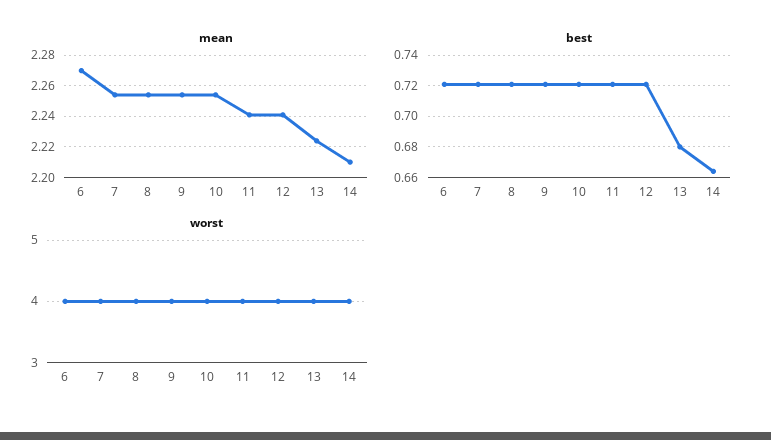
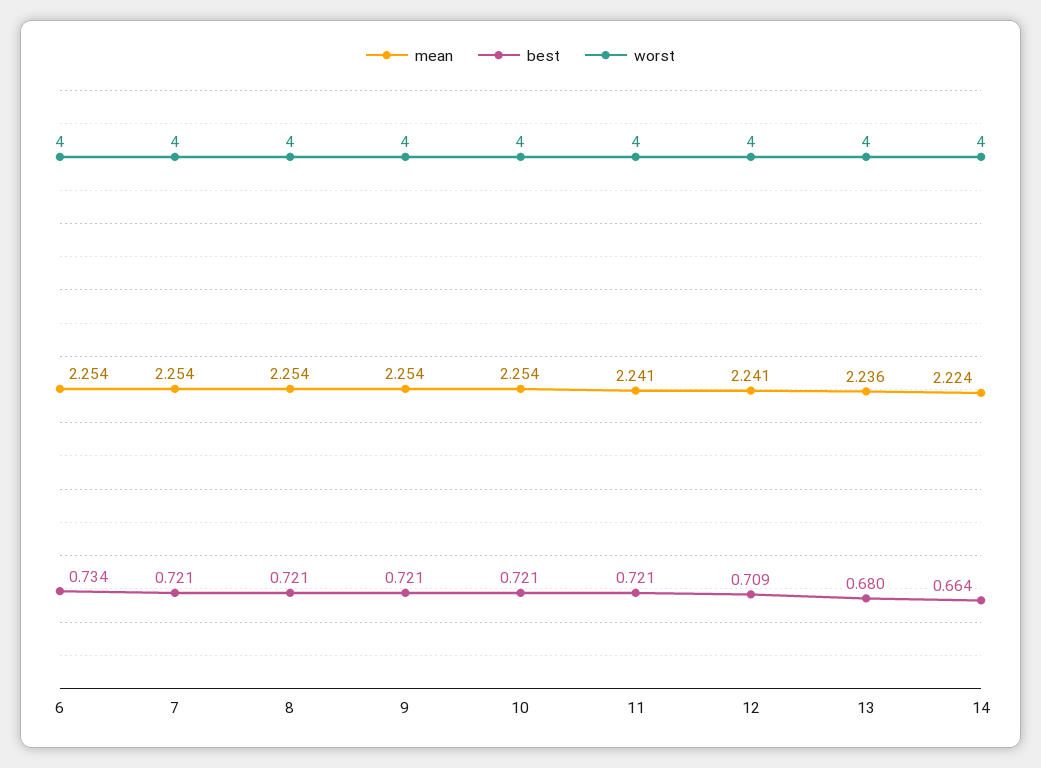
  {
    "mean": {
-     "6": 2.27,
+     "6": 2.254,
      "7": 2.254,
      "8": 2.254,
      "9": 2.254,
      "10": 2.254,
      "11": 2.241,
      "12": 2.241,
-     "13": 2.225,
+     "13": 2.236,
-     "14": 2.21
+     "14": 2.224
    },
    "best": {
-     "6": 0.72,
+     "6": 0.734,
      "7": 0.721,
      "8": 0.721,
      "9": 0.721,
      "10": 0.721,
      "11": 0.721,
-     "12": 0.72,
+     "12": 0.709,
      "13": 0.68,
      "14": 0.664
    },
    "worst": {
      "6": 4,
      "7": 4,
      "8": 4,
      "9": 4,
      "10": 4,
      "11": 4,
      "12": 4,
      "13": 4,
      "14": 4
    }
  }

